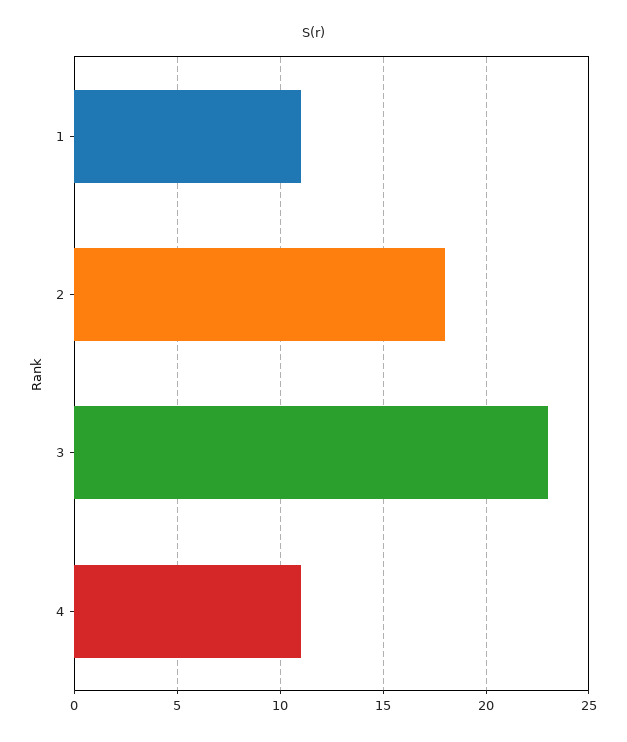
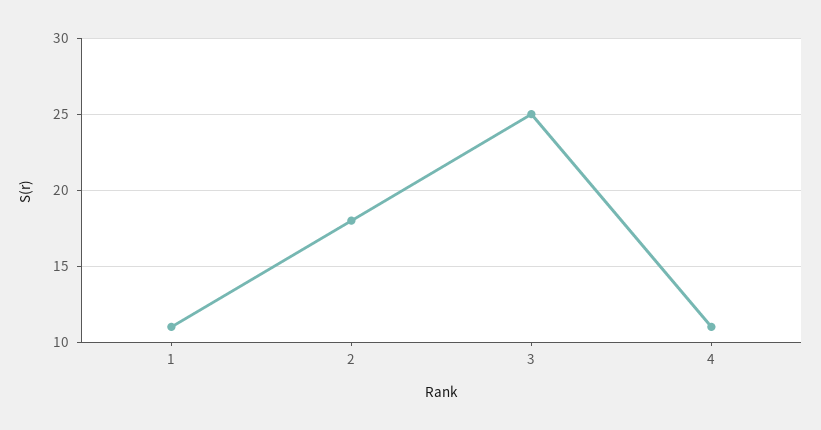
  {
    "1": 11,
    "2": 18,
-   "3": 23,
+   "3": 25,
    "4": 11
  }

